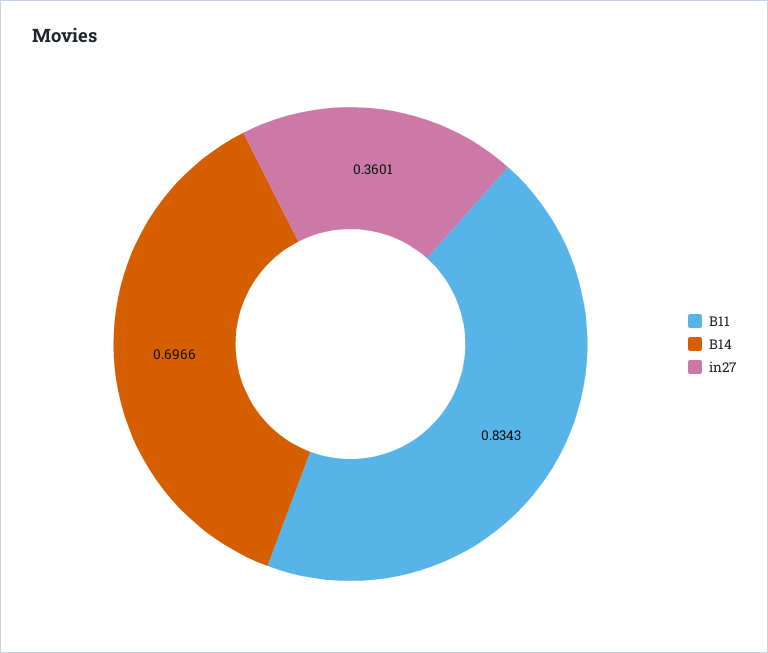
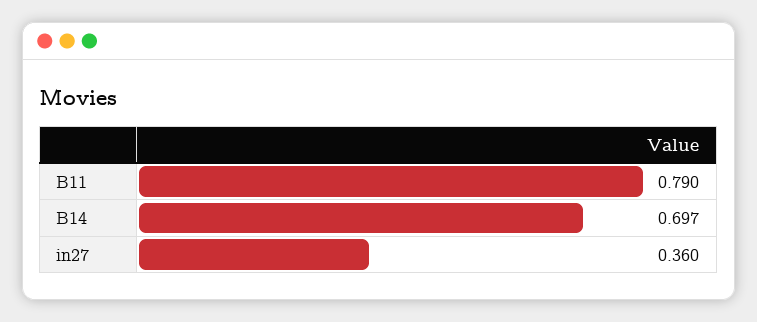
  {
-   "B11": 0.8343,
+   "B11": 0.79,
    "B14": 0.6966,
    "in27": 0.3601
  }

